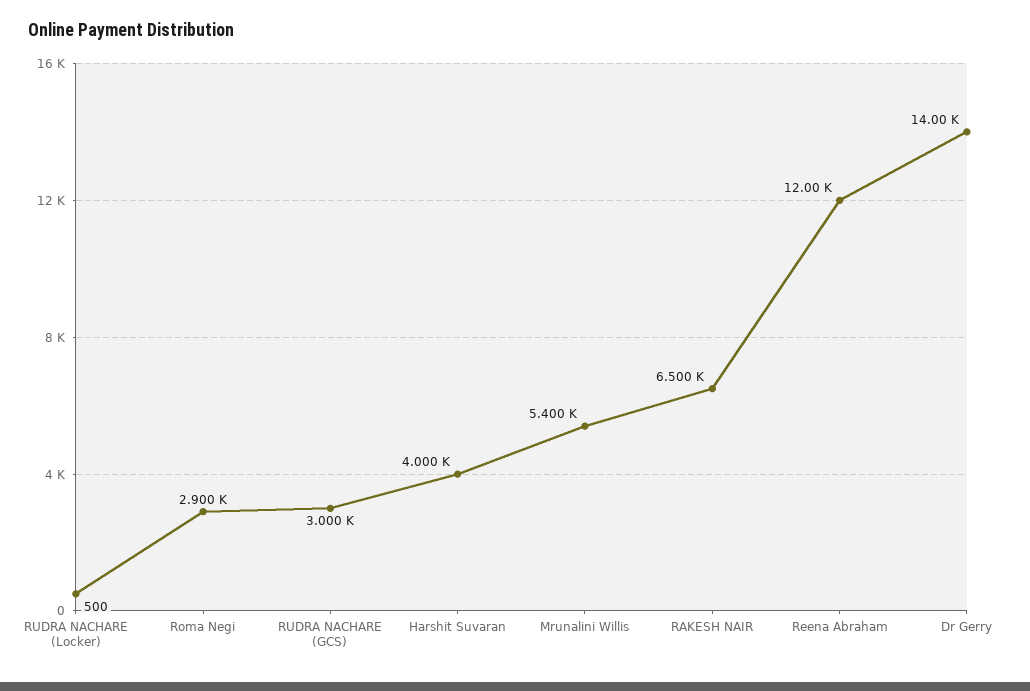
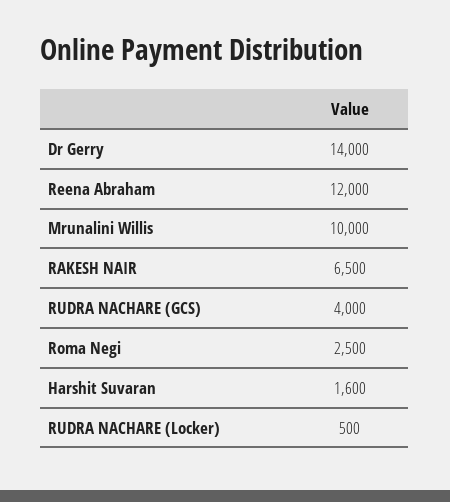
  {
    "RUDRA NACHARE (Locker)": 500,
-   "Roma Negi": 2900,
+   "Roma Negi": 2500,
-   "RUDRA NACHARE (GCS)": 3000,
+   "RUDRA NACHARE (GCS)": 4000,
-   "Harshit Suvaran": 4000,
+   "Harshit Suvaran": 1600,
-   "Mrunalini Willis": 5400,
+   "Mrunalini Willis": 10000,
    "RAKESH NAIR": 6500,
    "Reena Abraham": 12000,
    "Dr Gerry": 14000
  }

